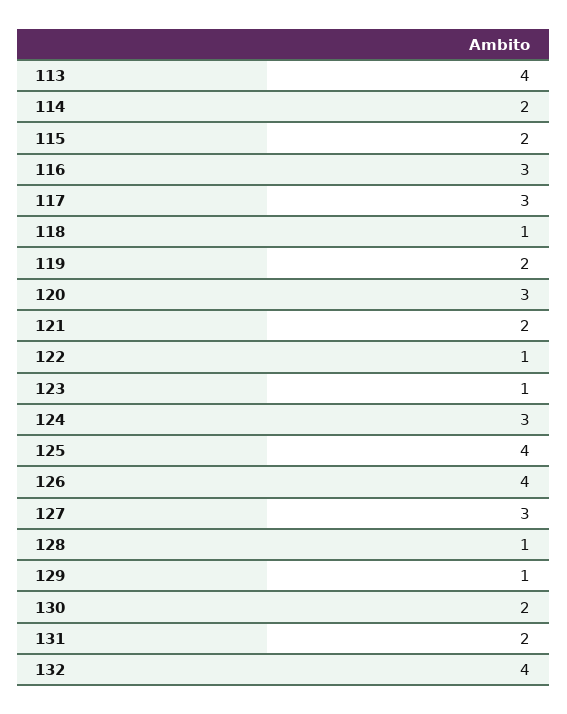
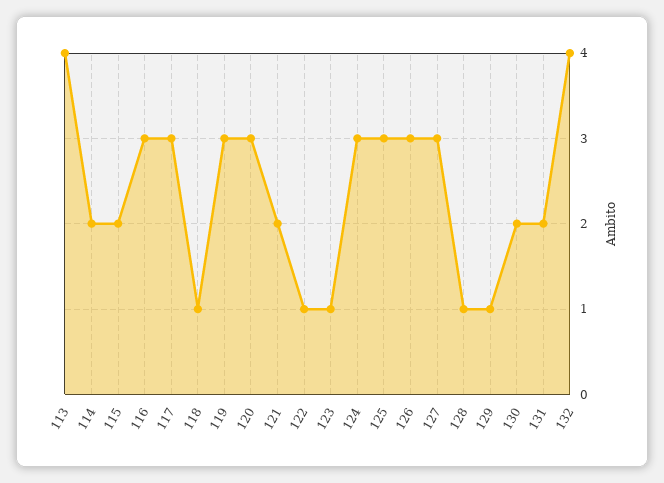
  {
    "113": 4,
    "114": 2,
    "115": 2,
    "116": 3,
    "117": 3,
    "118": 1,
-   "119": 2,
+   "119": 3,
    "120": 3,
    "121": 2,
    "122": 1,
    "123": 1,
    "124": 3,
-   "125": 4,
+   "125": 3,
-   "126": 4,
+   "126": 3,
    "127": 3,
    "128": 1,
    "129": 1,
    "130": 2,
    "131": 2,
    "132": 4
  }

